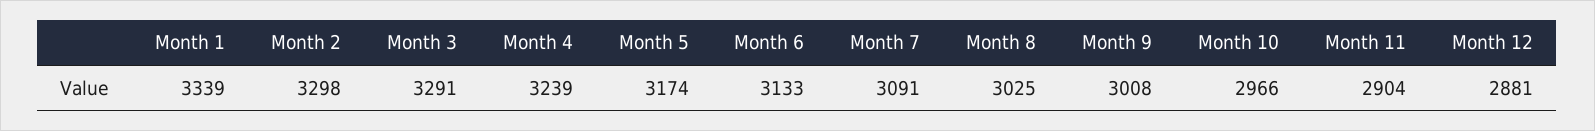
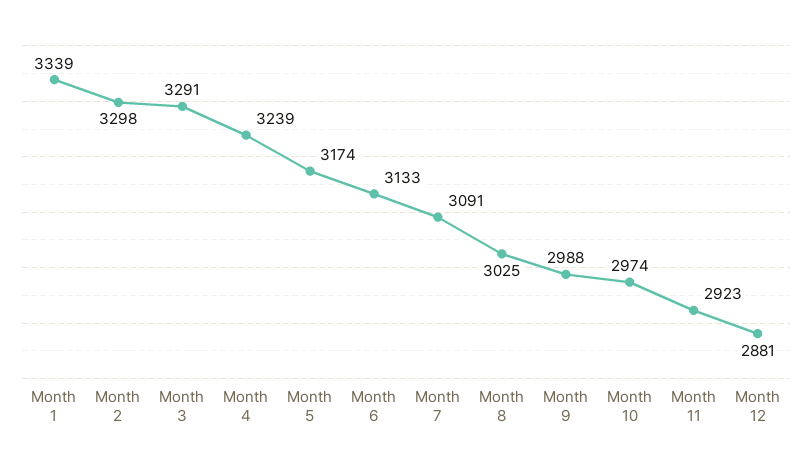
  {
    "Month 1": 3339,
    "Month 2": 3298,
    "Month 3": 3291,
    "Month 4": 3239,
    "Month 5": 3174,
    "Month 6": 3133,
    "Month 7": 3091,
    "Month 8": 3025,
-   "Month 9": 3008,
+   "Month 9": 2988,
-   "Month 10": 2966,
+   "Month 10": 2974,
-   "Month 11": 2904,
+   "Month 11": 2923,
    "Month 12": 2881
  }

